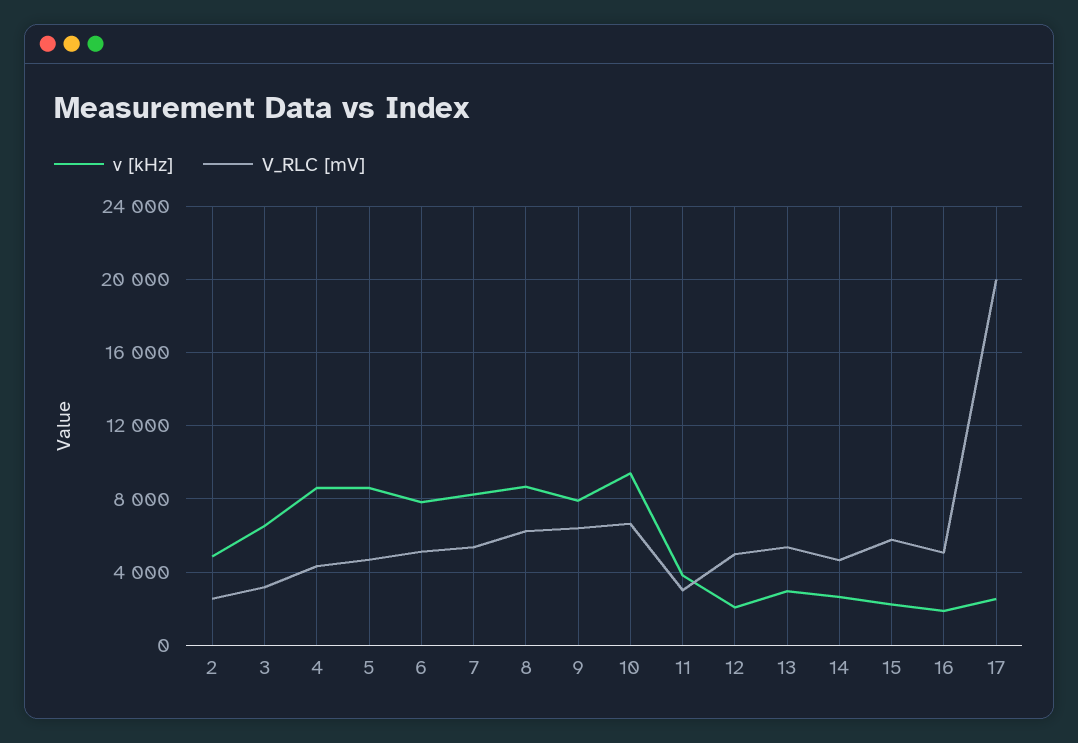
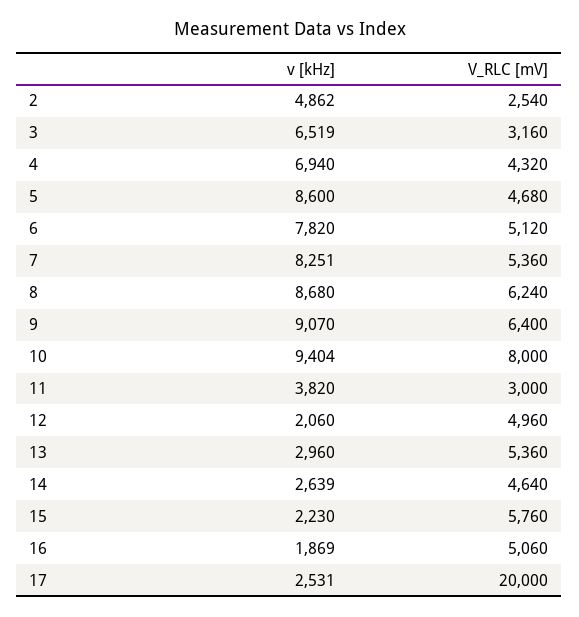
  {
    "v [kHz]": {
      "2": 4862,
      "3": 6519,
-     "4": 8500,
+     "4": 6940,
      "5": 8600,
      "6": 7820,
      "7": 8251,
      "8": 8680,
-     "9": 8000,
+     "9": 9070,
      "10": 9404,
      "11": 3820,
      "12": 2060,
      "13": 2960,
      "14": 2639,
      "15": 2230,
      "16": 1869,
      "17": 2531
    },
    "V_RLC [mV]": {
      "2": 2540,
      "3": 3160,
      "4": 4320,
      "5": 4680,
      "6": 5120,
      "7": 5360,
      "8": 6240,
      "9": 6400,
-     "10": 6500,
+     "10": 8000,
      "11": 3000,
      "12": 4960,
      "13": 5360,
      "14": 4640,
      "15": 5760,
      "16": 5060,
      "17": 20000
    }
  }

